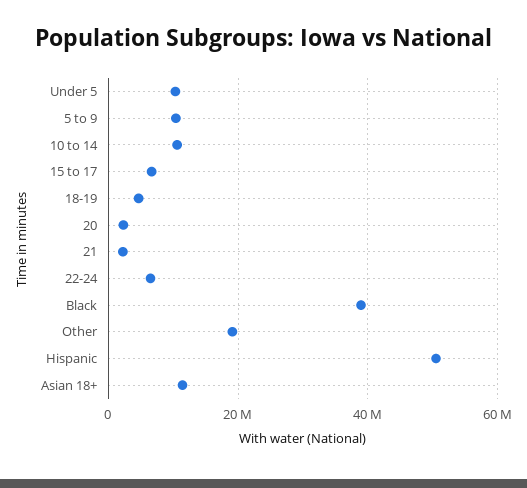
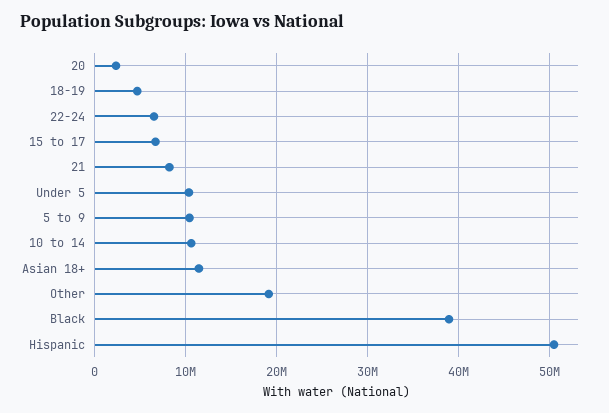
  {
    "Under 5": 10000000,
    "5 to 9": 10000000,
    "10 to 14": 11000000,
    "15 to 17": 7000000,
    "18-19": 5000000,
    "20": 2000000,
-   "21": 2000000,
+   "21": 8000000,
    "22-24": 6000000,
    "Black": 39000000,
    "Other": 19000000,
    "Hispanic": 50000000,
    "Asian 18+": 11000000
  }

